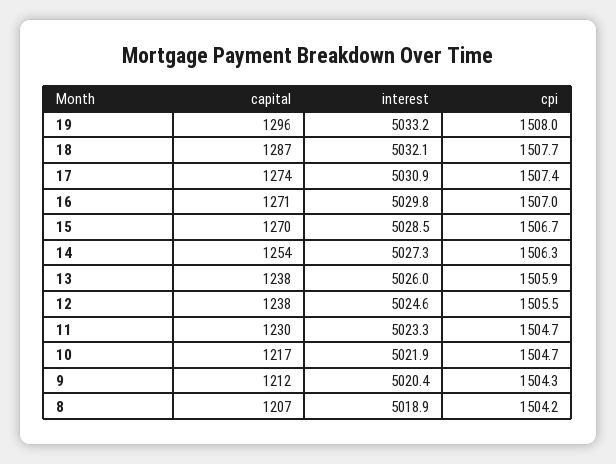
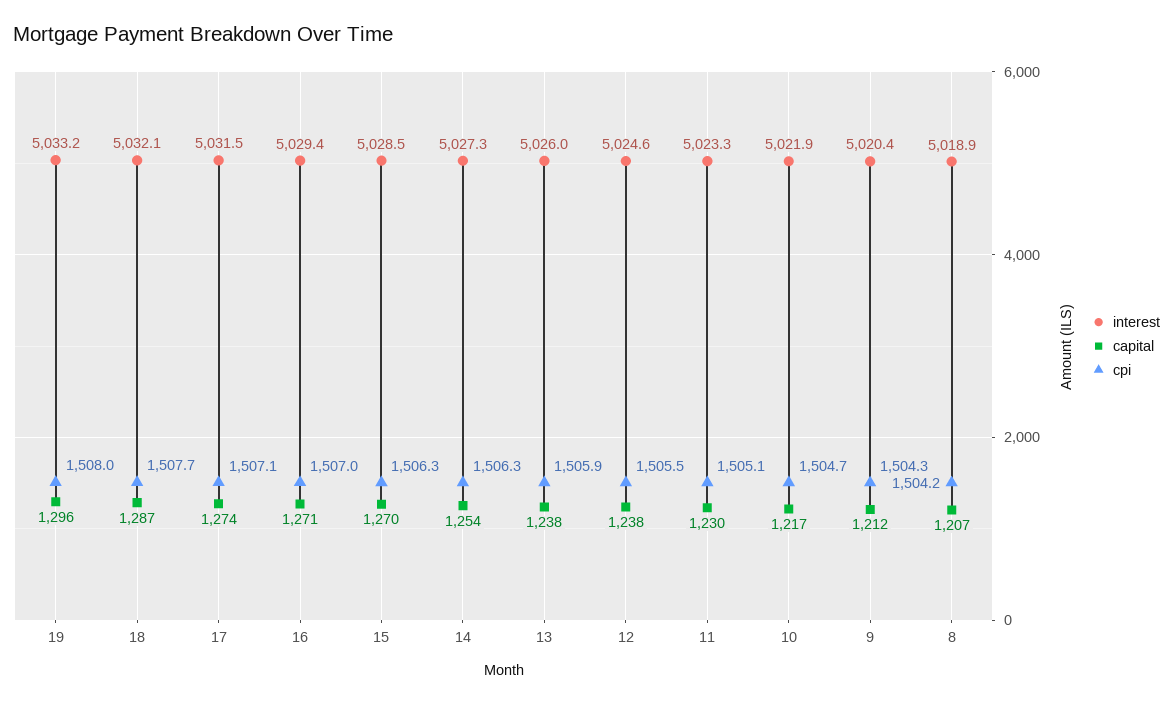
  {
    "capital": {
      "19": 1296,
      "18": 1287,
      "17": 1274,
      "16": 1271,
      "15": 1270,
      "14": 1254,
      "13": 1238,
      "12": 1238,
      "11": 1230,
      "10": 1217,
      "9": 1212,
      "8": 1207
    },
    "interest": {
      "19": 5033.2,
      "18": 5032.1,
-     "17": 5030.9,
+     "17": 5031.5,
-     "16": 5029.8,
+     "16": 5029.4,
      "15": 5028.5,
      "14": 5027.3,
      "13": 5026,
      "12": 5024.6,
      "11": 5023.3,
      "10": 5021.9,
      "9": 5020.4,
      "8": 5018.9
    },
    "cpi": {
      "19": 1508,
      "18": 1507.7,
-     "17": 1507.4,
+     "17": 1507.1,
      "16": 1507,
-     "15": 1506.7,
+     "15": 1506.3,
      "14": 1506.3,
      "13": 1505.9,
      "12": 1505.5,
-     "11": 1504.7,
+     "11": 1505.1,
      "10": 1504.7,
      "9": 1504.3,
      "8": 1504.2
    }
  }

